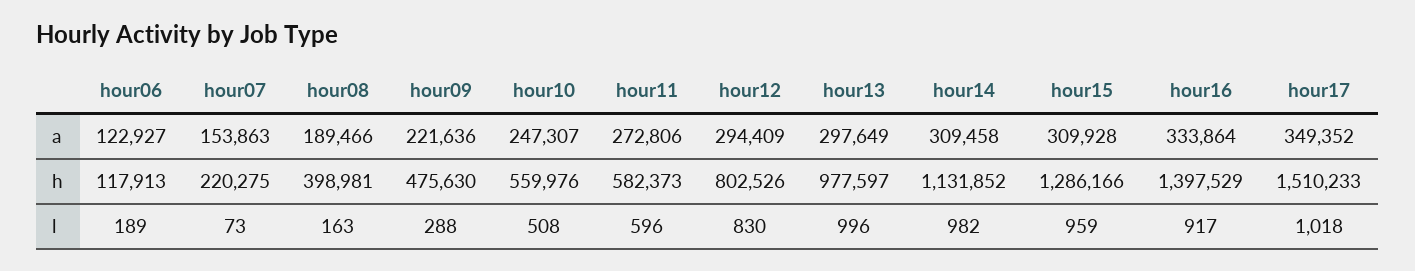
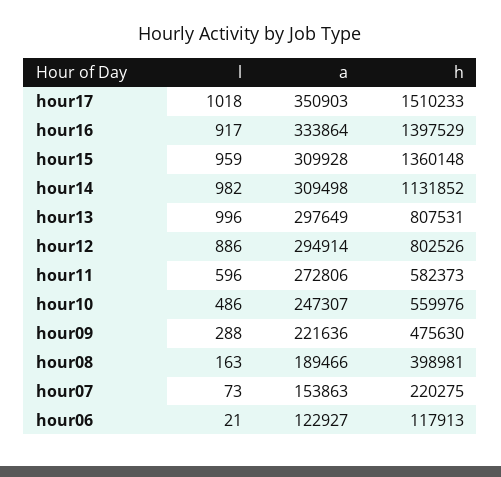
  {
    "hour06": {
      "a": 122927,
      "h": 117913,
-     "l": 189
+     "l": 21
    },
    "hour07": {
      "a": 153863,
      "h": 220275,
      "l": 73
    },
    "hour08": {
      "a": 189466,
      "h": 398981,
      "l": 163
    },
    "hour09": {
      "a": 221636,
      "h": 475630,
      "l": 288
    },
    "hour10": {
      "a": 247307,
      "h": 559976,
-     "l": 508
+     "l": 486
    },
    "hour11": {
      "a": 272806,
      "h": 582373,
      "l": 596
    },
    "hour12": {
-     "a": 294409,
+     "a": 294914,
      "h": 802526,
-     "l": 830
+     "l": 886
    },
    "hour13": {
      "a": 297649,
-     "h": 977597,
+     "h": 807531,
      "l": 996
    },
    "hour14": {
-     "a": 309458,
+     "a": 309498,
      "h": 1131852,
      "l": 982
    },
    "hour15": {
      "a": 309928,
-     "h": 1286166,
+     "h": 1360148,
      "l": 959
    },
    "hour16": {
      "a": 333864,
      "h": 1397529,
      "l": 917
    },
    "hour17": {
-     "a": 349352,
+     "a": 350903,
      "h": 1510233,
      "l": 1018
    }
  }

